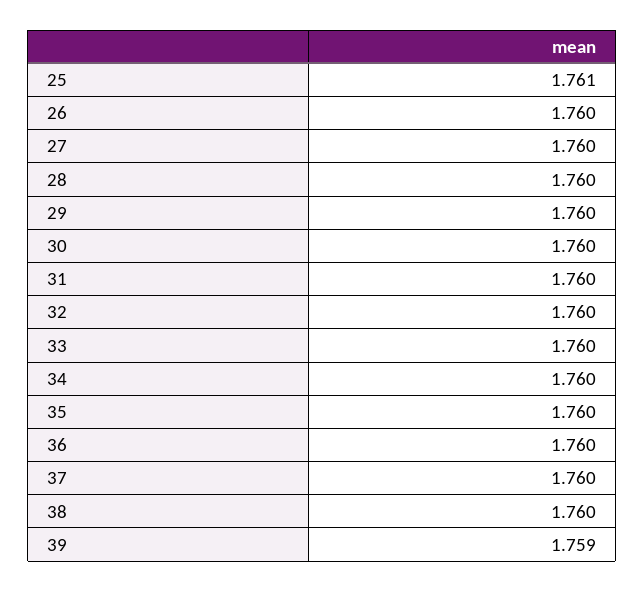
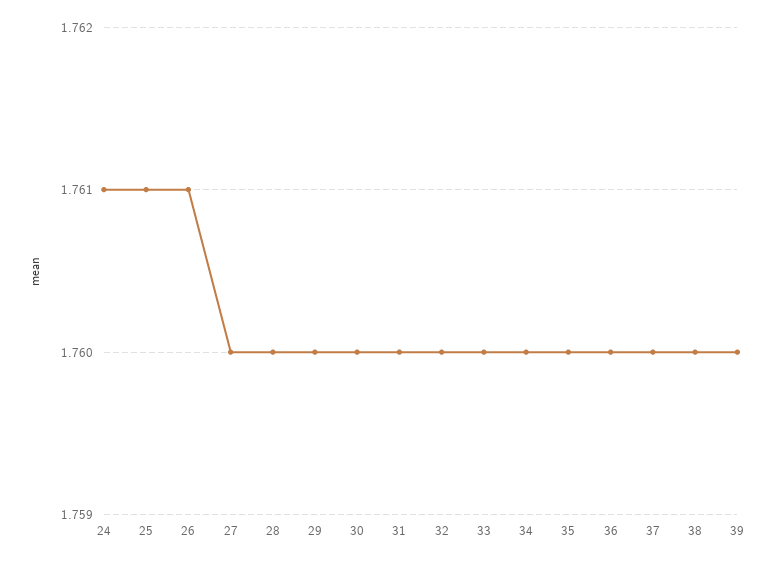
  {
    "25": 1.761,
-   "26": 1.76,
+   "26": 1.761,
    "27": 1.76,
    "28": 1.76,
    "29": 1.76,
    "30": 1.76,
    "31": 1.76,
    "32": 1.76,
    "33": 1.76,
    "34": 1.76,
    "35": 1.76,
    "36": 1.76,
    "37": 1.76,
    "38": 1.76,
-   "39": 1.759
+   "39": 1.76,
+   "24": 1.761
  }

